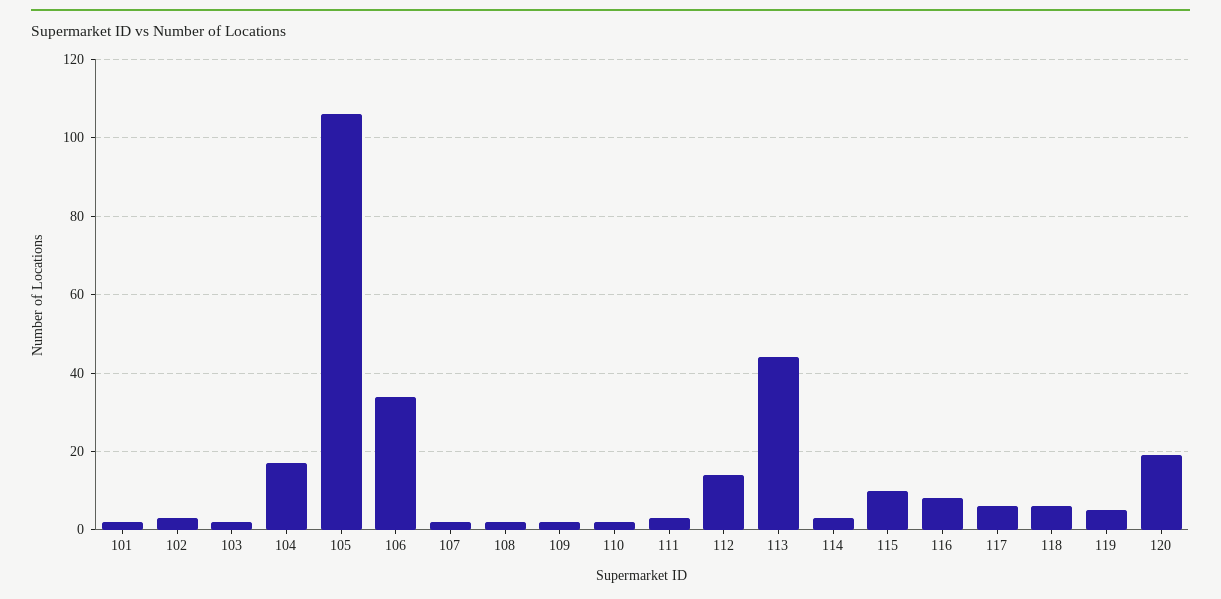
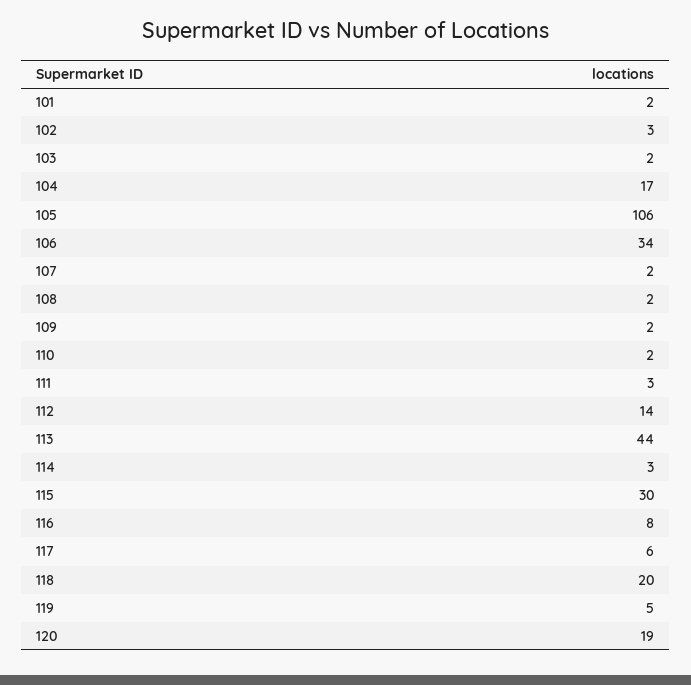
  {
    "101": 2,
    "102": 3,
    "103": 2,
    "104": 17,
    "105": 106,
    "106": 34,
    "107": 2,
    "108": 2,
    "109": 2,
    "110": 2,
    "111": 3,
    "112": 14,
    "113": 44,
    "114": 3,
-   "115": 10,
+   "115": 30,
    "116": 8,
    "117": 6,
-   "118": 5,
+   "118": 20,
    "119": 5,
    "120": 19
  }

